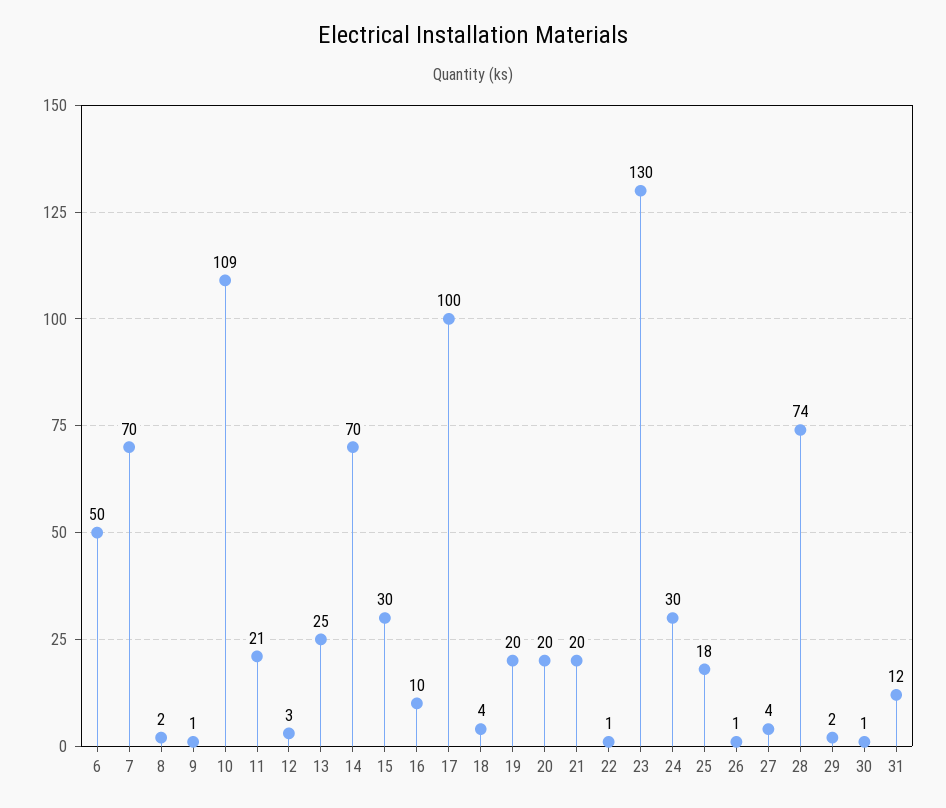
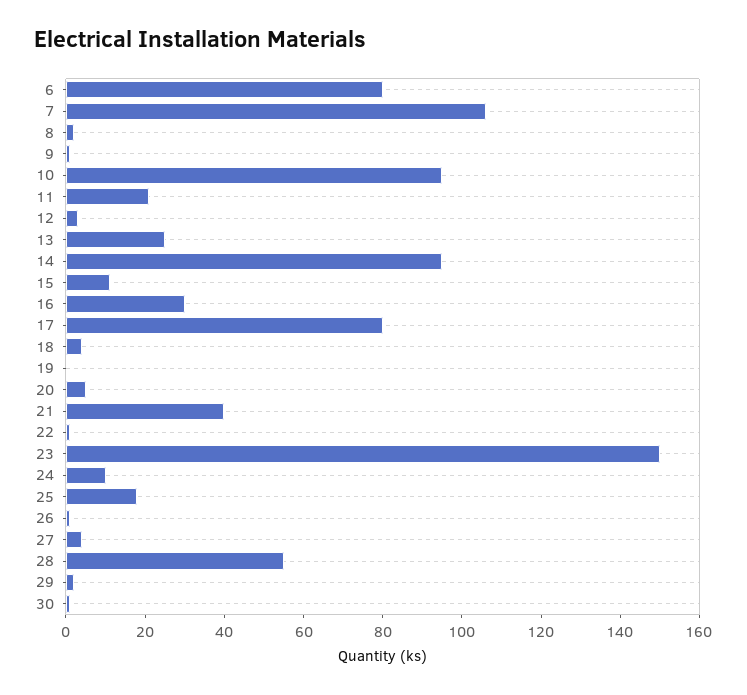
  {
-   "6": 50,
+   "6": 80,
-   "7": 70,
+   "7": 105,
    "8": 2,
    "9": 1,
-   "10": 109,
+   "10": 95,
    "11": 21,
    "12": 3,
    "13": 25,
-   "14": 70,
+   "14": 95,
-   "15": 30,
+   "15": 10,
-   "16": 10,
+   "16": 30,
-   "17": 100,
+   "17": 80,
    "18": 4,
-   "19": 20,
+   "19": 0,
-   "20": 20,
+   "20": 5,
-   "21": 20,
+   "21": 40,
    "22": 1,
-   "23": 130,
+   "23": 150,
-   "24": 30,
+   "24": 10,
    "25": 18,
    "26": 1,
    "27": 4,
-   "28": 74,
+   "28": 55,
    "29": 2,
-   "30": 1,
+   "30": 1
-   "31": 12
  }

